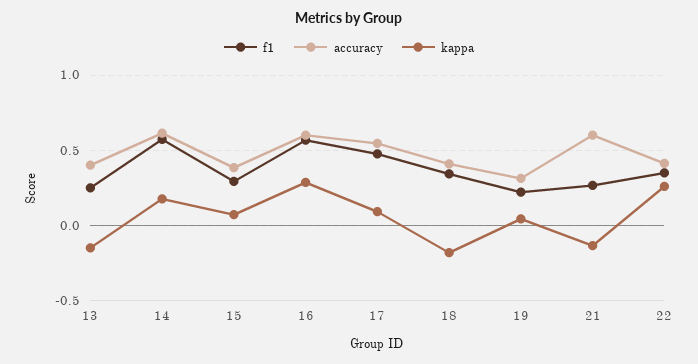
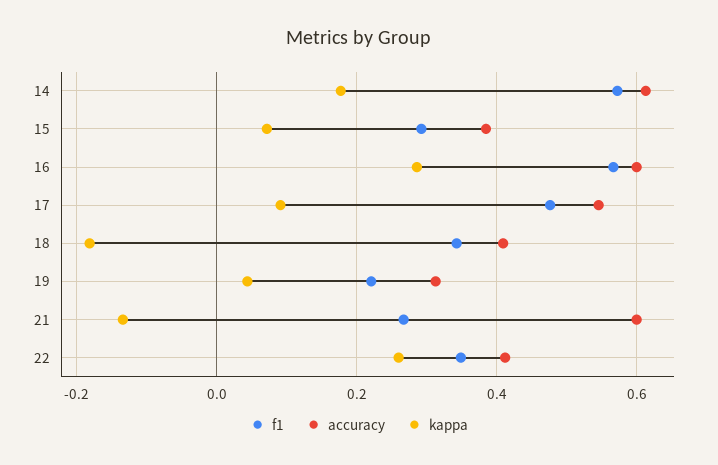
  {
    "f1": {
-     "13": 0.25,
      "14": 0.58,
      "15": 0.3,
      "16": 0.56,
      "17": 0.48,
      "18": 0.34,
      "19": 0.22,
      "21": 0.26,
      "22": 0.34
    },
    "accuracy": {
-     "13": 0.4,
      "14": 0.62,
      "15": 0.38,
      "16": 0.6,
      "17": 0.54,
      "18": 0.4,
      "19": 0.32,
      "21": 0.6,
      "22": 0.42
    },
    "kappa": {
-     "13": -0.15,
      "14": 0.18,
      "15": 0.08,
      "16": 0.28,
      "17": 0.1,
      "18": -0.18,
      "19": 0.04,
      "21": -0.14,
      "22": 0.26
    }
  }

